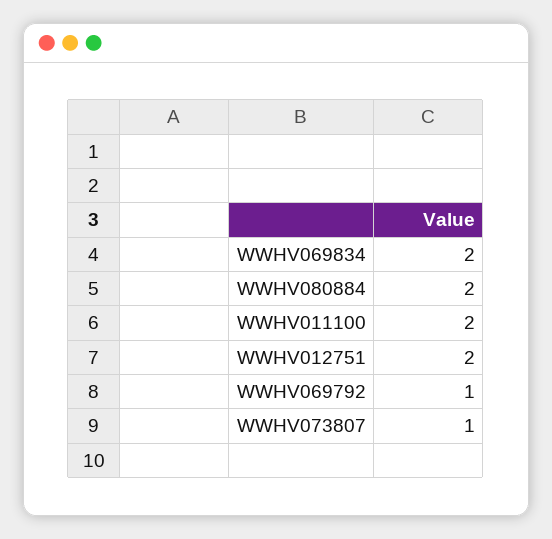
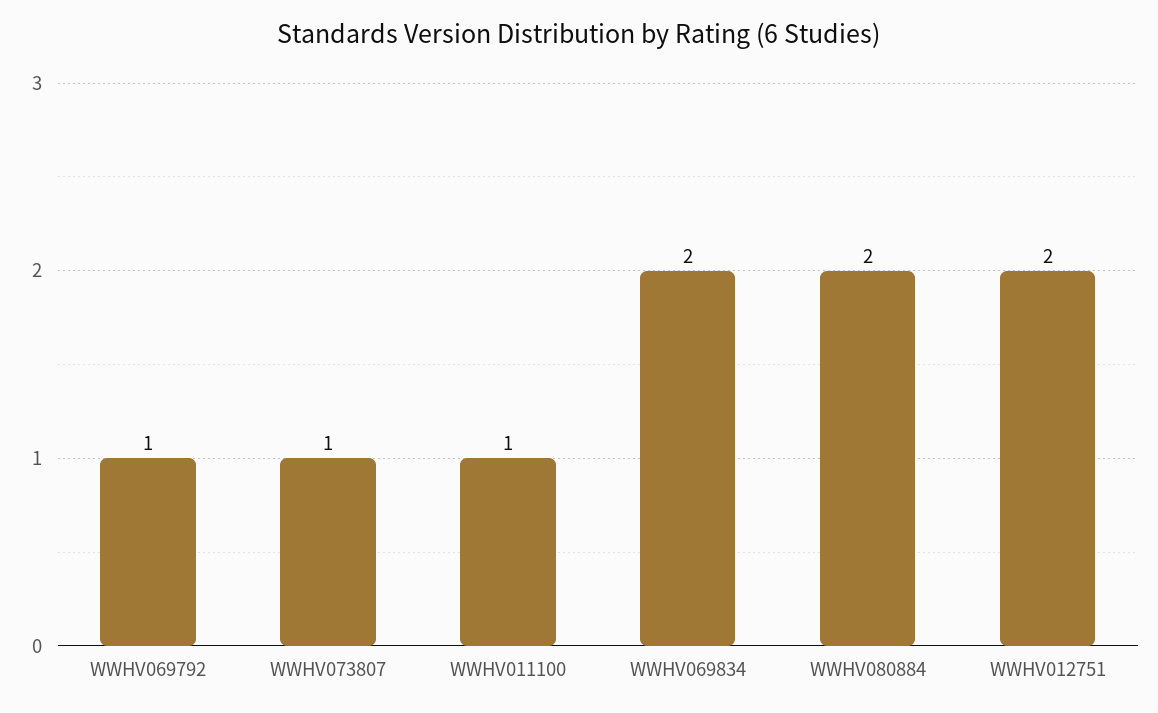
  {
    "WWHV069834": 2,
    "WWHV080884": 2,
-   "WWHV011100": 2,
+   "WWHV011100": 1,
    "WWHV012751": 2,
    "WWHV069792": 1,
    "WWHV073807": 1
  }

